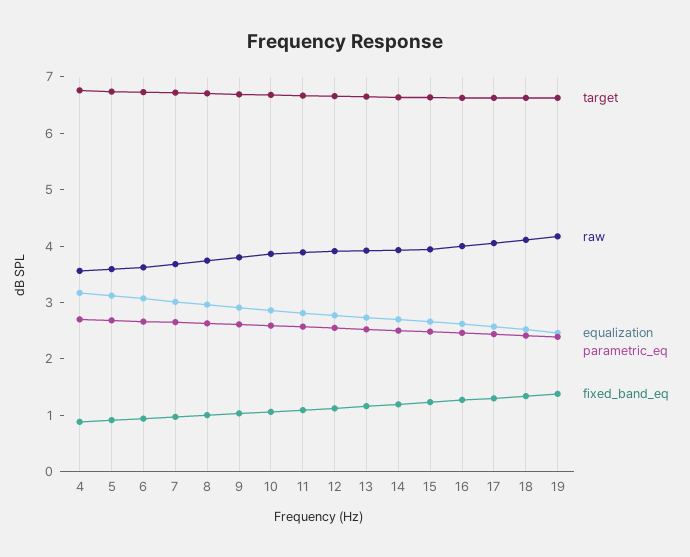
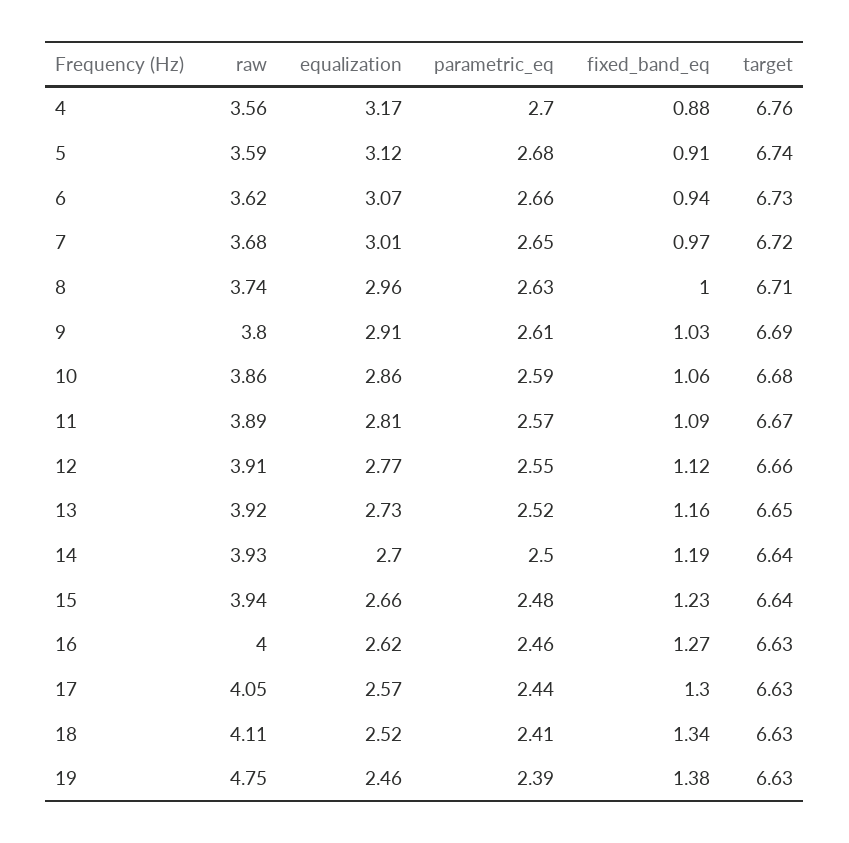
  {
    "target": {
      "4": 6.76,
      "5": 6.74,
      "6": 6.73,
      "7": 6.72,
      "8": 6.71,
      "9": 6.69,
      "10": 6.68,
      "11": 6.67,
      "12": 6.66,
      "13": 6.65,
      "14": 6.64,
      "15": 6.64,
      "16": 6.63,
      "17": 6.63,
      "18": 6.63,
      "19": 6.63
    },
    "raw": {
      "4": 3.56,
      "5": 3.59,
      "6": 3.62,
      "7": 3.68,
      "8": 3.74,
      "9": 3.8,
      "10": 3.86,
      "11": 3.89,
      "12": 3.91,
      "13": 3.92,
      "14": 3.93,
      "15": 3.94,
      "16": 4,
      "17": 4.05,
      "18": 4.11,
-     "19": 4.2
+     "19": 4.75
    },
    "equalization": {
      "4": 3.17,
      "5": 3.12,
      "6": 3.07,
      "7": 3.01,
      "8": 2.96,
      "9": 2.91,
      "10": 2.86,
      "11": 2.81,
      "12": 2.77,
      "13": 2.73,
      "14": 2.7,
      "15": 2.66,
      "16": 2.62,
      "17": 2.57,
      "18": 2.52,
      "19": 2.46
    },
    "parametric_eq": {
      "4": 2.7,
      "5": 2.68,
      "6": 2.66,
      "7": 2.65,
      "8": 2.63,
      "9": 2.61,
      "10": 2.59,
      "11": 2.57,
      "12": 2.55,
      "13": 2.52,
      "14": 2.5,
      "15": 2.48,
      "16": 2.46,
      "17": 2.44,
      "18": 2.41,
      "19": 2.39
    },
    "fixed_band_eq": {
      "4": 0.88,
      "5": 0.91,
      "6": 0.94,
      "7": 0.97,
      "8": 1,
      "9": 1.03,
      "10": 1.06,
      "11": 1.09,
      "12": 1.12,
      "13": 1.16,
      "14": 1.19,
      "15": 1.23,
      "16": 1.27,
      "17": 1.3,
      "18": 1.34,
      "19": 1.38
    }
  }

